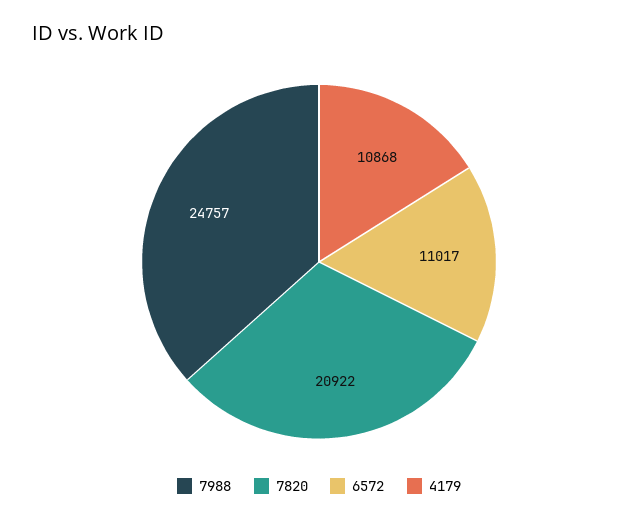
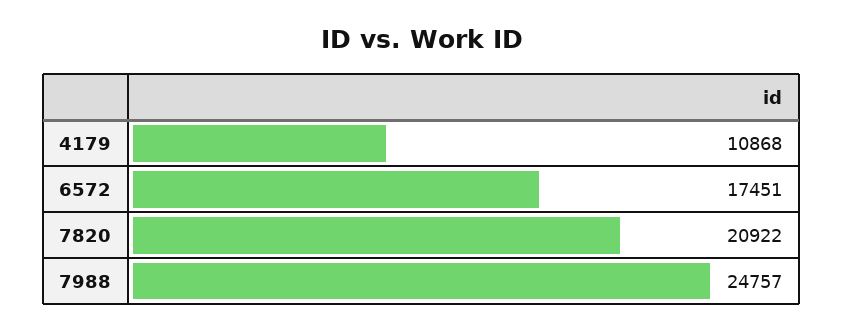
  {
    "7988": 24757,
    "7820": 20922,
-   "6572": 11017,
+   "6572": 17451,
    "4179": 10868
  }

